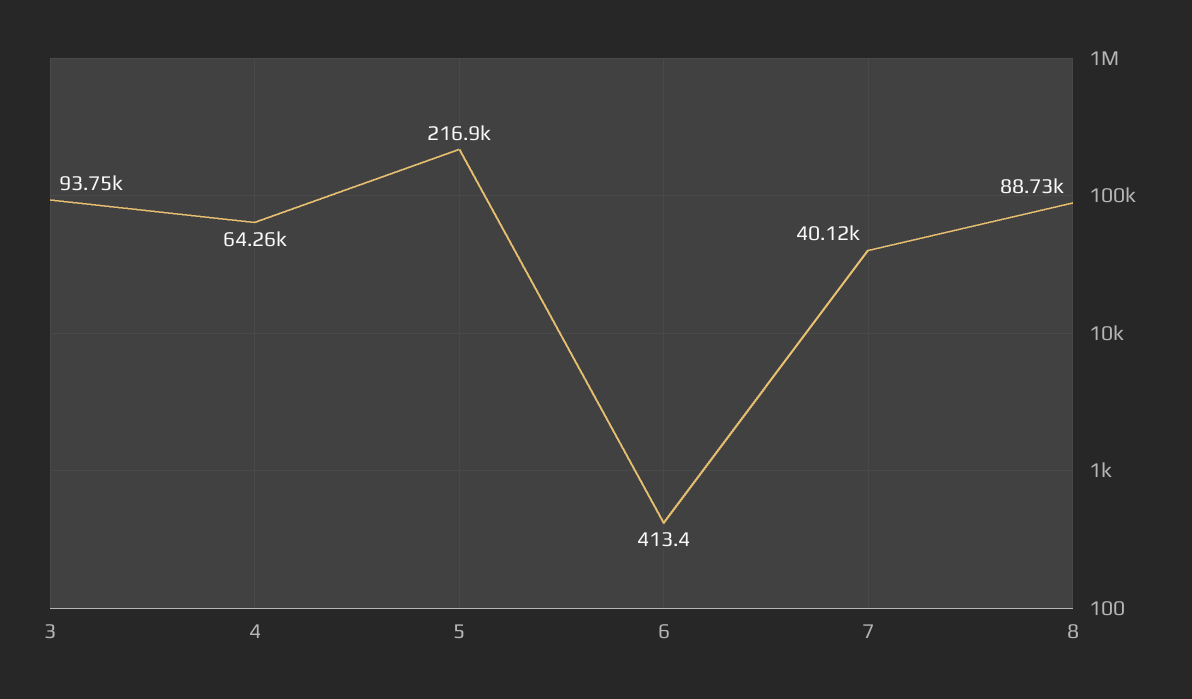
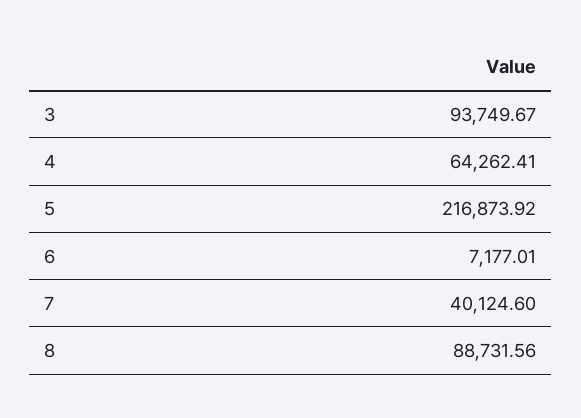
  {
    "3": 93749.67,
    "4": 64262.41,
    "5": 216873.92,
-   "6": 413.4,
+   "6": 7177.01,
    "7": 40124.6,
    "8": 88731.56
  }

